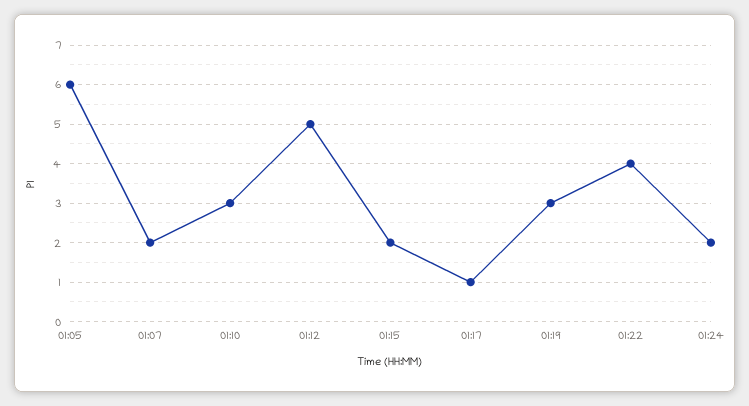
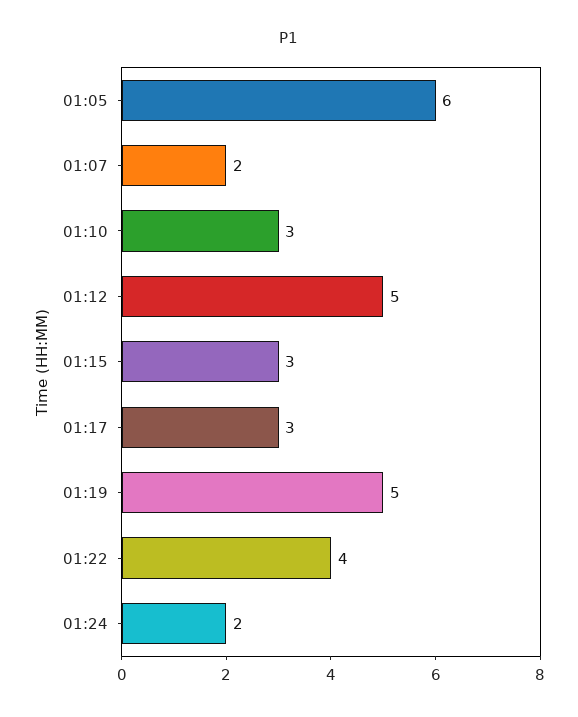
  {
    "01:05": 6,
    "01:07": 2,
    "01:10": 3,
    "01:12": 5,
-   "01:15": 2,
+   "01:15": 3,
-   "01:17": 1,
+   "01:17": 3,
-   "01:19": 3,
+   "01:19": 5,
    "01:22": 4,
    "01:24": 2
  }

